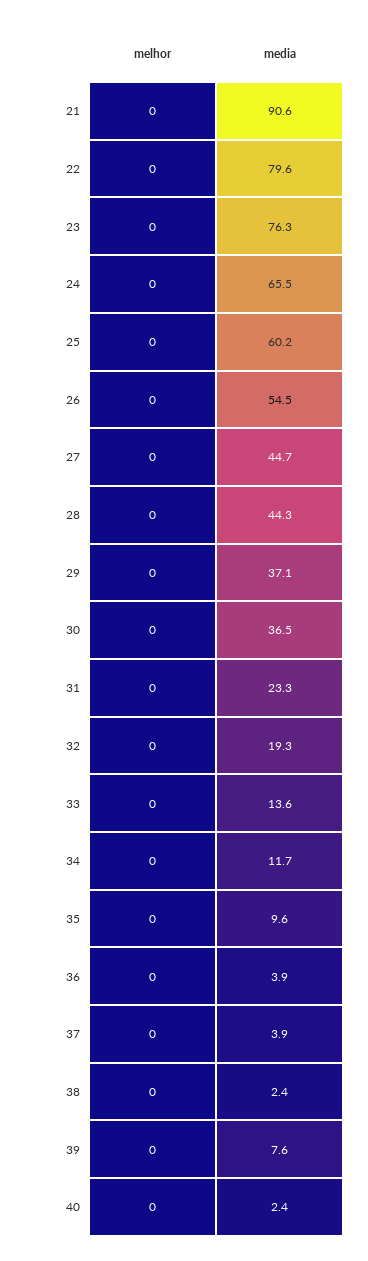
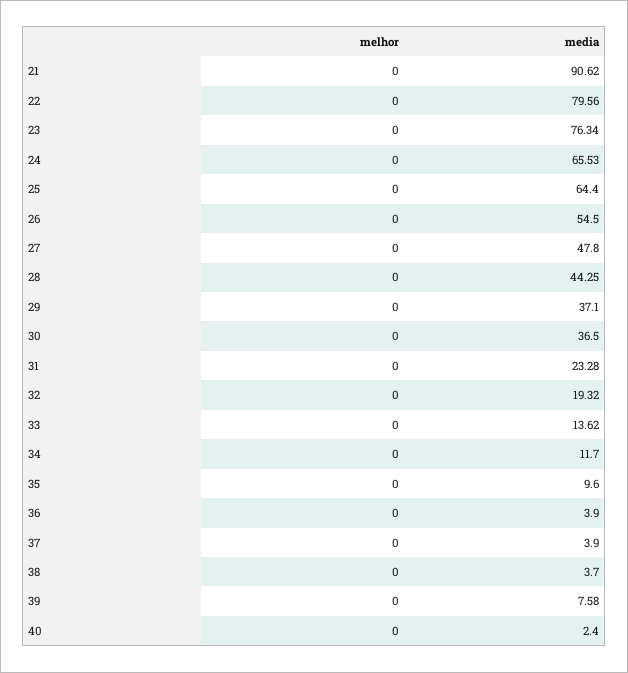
  {
    "melhor": {
      "21": 0,
      "22": 0,
      "23": 0,
      "24": 0,
      "25": 0,
      "26": 0,
      "27": 0,
      "28": 0,
      "29": 0,
      "30": 0,
      "31": 0,
      "32": 0,
      "33": 0,
      "34": 0,
      "35": 0,
      "36": 0,
      "37": 0,
      "38": 0,
      "39": 0,
      "40": 0
    },
    "media": {
      "21": 90.62,
      "22": 79.56,
      "23": 76.34,
      "24": 65.53,
-     "25": 60.2,
+     "25": 64.4,
      "26": 54.5,
-     "27": 44.7,
+     "27": 47.8,
      "28": 44.25,
      "29": 37.1,
      "30": 36.5,
      "31": 23.28,
      "32": 19.32,
      "33": 13.62,
      "34": 11.7,
      "35": 9.6,
      "36": 3.9,
      "37": 3.9,
-     "38": 2.4,
+     "38": 3.7,
      "39": 7.58,
      "40": 2.4
    }
  }

